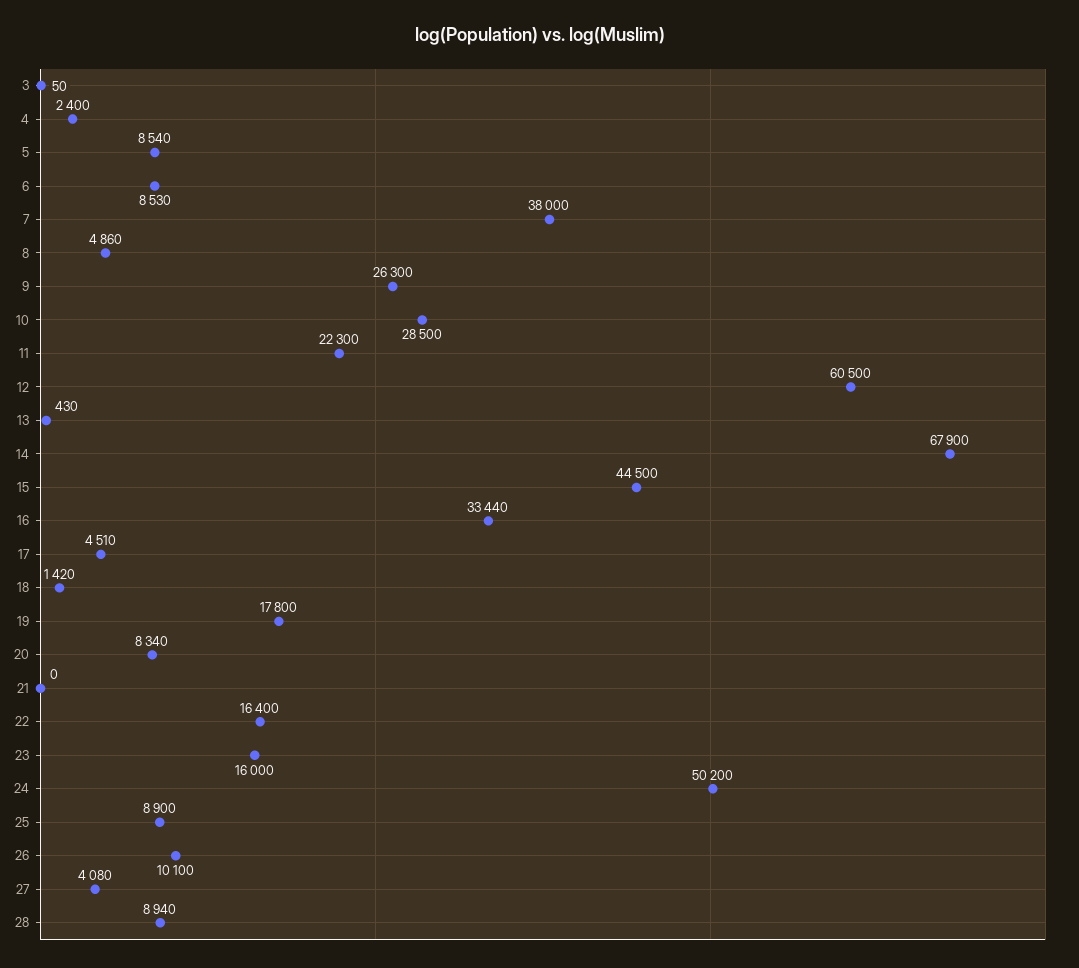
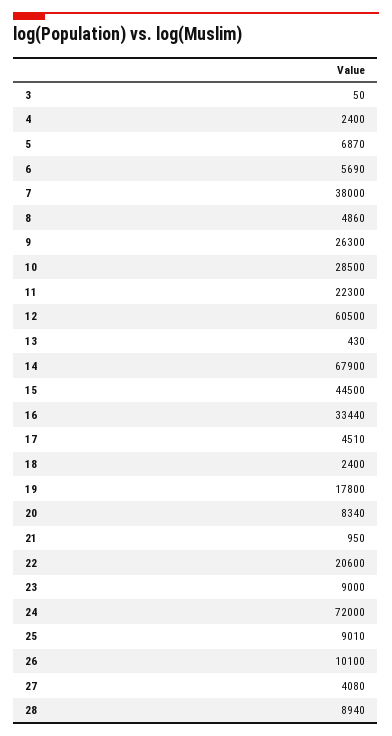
  {
    "3": 50,
    "4": 2400,
-   "5": 8540,
+   "5": 6870,
-   "6": 8530,
+   "6": 5690,
    "7": 38000,
    "8": 4860,
    "9": 26300,
    "10": 28500,
    "11": 22300,
    "12": 60500,
    "13": 430,
    "14": 67900,
    "15": 44500,
    "16": 33440,
    "17": 4510,
-   "18": 1420,
+   "18": 2400,
    "19": 17800,
    "20": 8340,
-   "21": 0,
+   "21": 950,
-   "22": 16400,
+   "22": 20600,
-   "23": 16000,
+   "23": 9000,
-   "24": 50200,
+   "24": 72000,
-   "25": 8900,
+   "25": 9010,
    "26": 10100,
    "27": 4080,
    "28": 8940
  }

